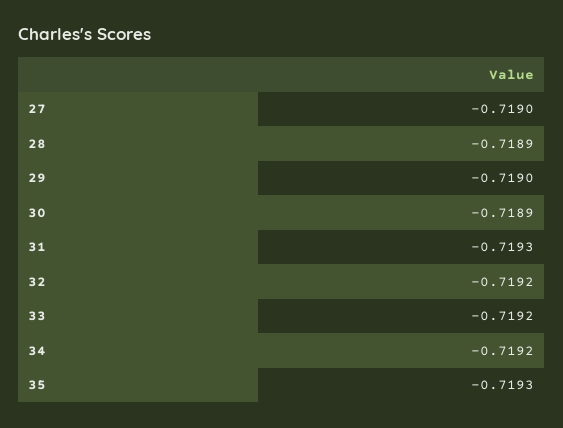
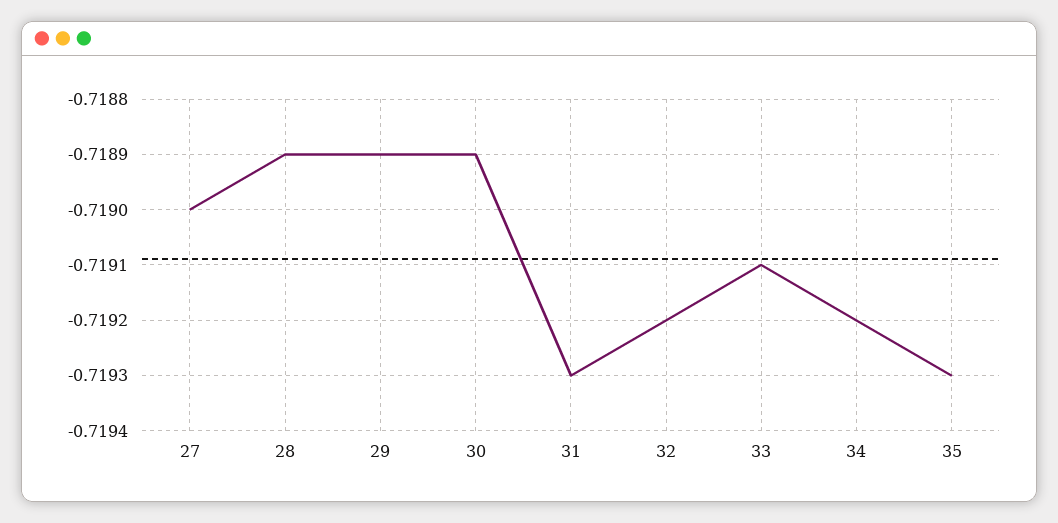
  {
    "27": -0.719,
    "28": -0.7189,
-   "29": -0.719,
+   "29": -0.7189,
    "30": -0.7189,
    "31": -0.7193,
    "32": -0.7192,
-   "33": -0.7192,
+   "33": -0.7191,
    "34": -0.7192,
    "35": -0.7193
  }

